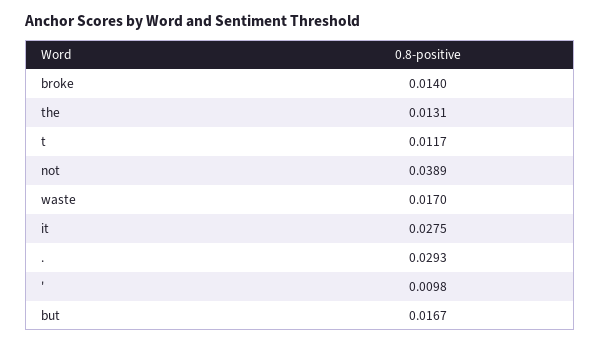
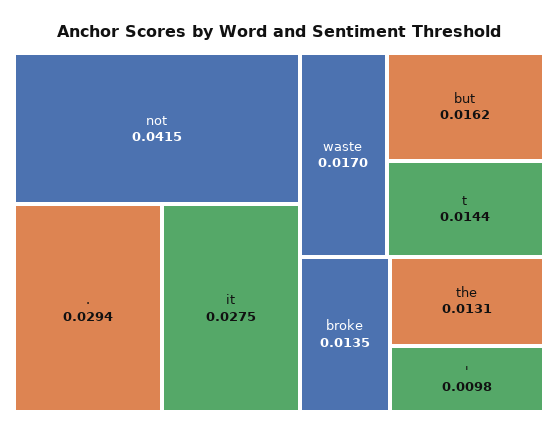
  {
-   "broke": 0.014,
+   "broke": 0.0135,
    "the": 0.0131,
-   "t": 0.0117,
+   "t": 0.0144,
-   "not": 0.0389,
+   "not": 0.0415,
    "waste": 0.017,
    "it": 0.0275,
-   ".": 0.0293,
+   ".": 0.0294,
    "'": 0.0098,
-   "but": 0.0167
+   "but": 0.0162
  }

